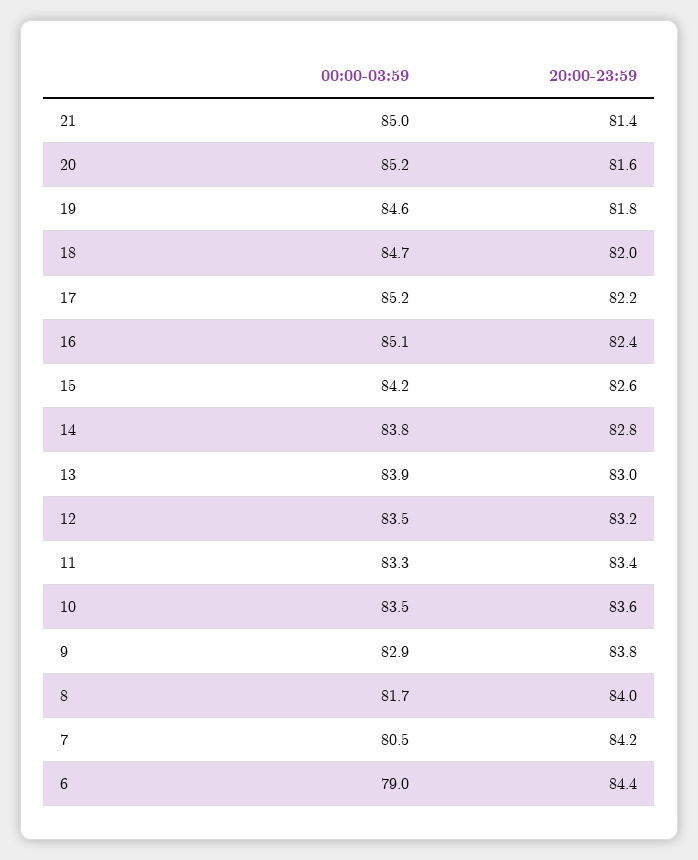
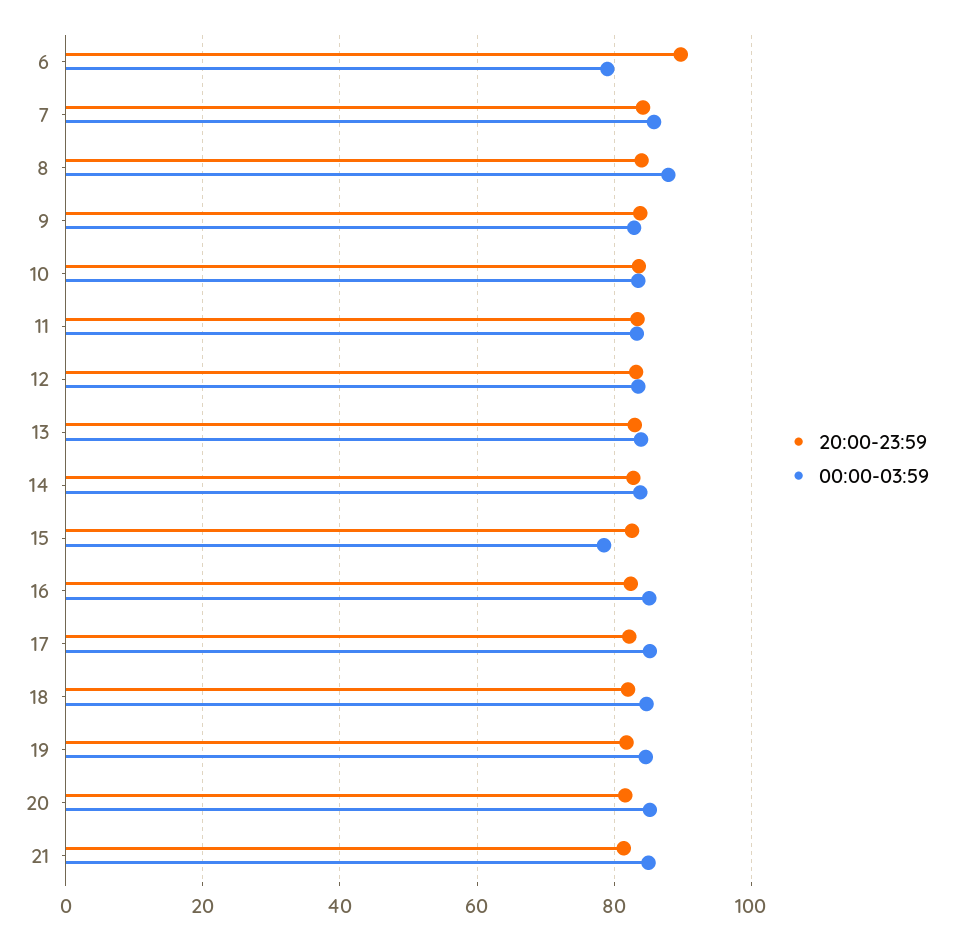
  {
    "00:00-03:59": {
      "21": 85,
      "20": 85.2,
      "19": 84.6,
      "18": 84.7,
      "17": 85.2,
      "16": 85.1,
-     "15": 84.2,
+     "15": 78,
      "14": 83.8,
      "13": 83.9,
      "12": 83.5,
      "11": 83.3,
      "10": 83.5,
      "9": 82.9,
-     "8": 81.7,
+     "8": 88,
-     "7": 80.5,
+     "7": 86,
      "6": 79
    },
    "20:00-23:59": {
      "21": 81.4,
      "20": 81.6,
      "19": 81.8,
      "18": 82,
      "17": 82.2,
      "16": 82.4,
      "15": 82.6,
      "14": 82.8,
      "13": 83,
      "12": 83.2,
      "11": 83.4,
      "10": 83.6,
      "9": 83.8,
      "8": 84,
      "7": 84.2,
-     "6": 84.4
+     "6": 90
    }
  }

